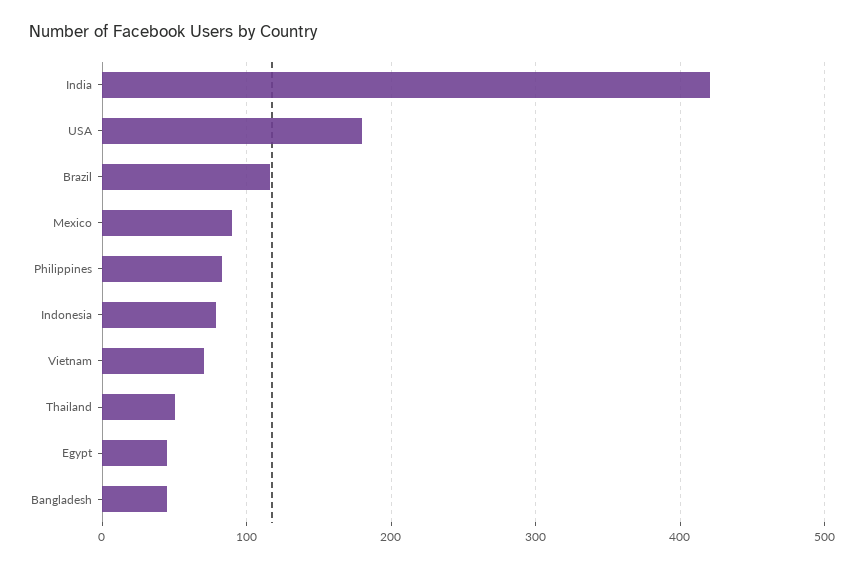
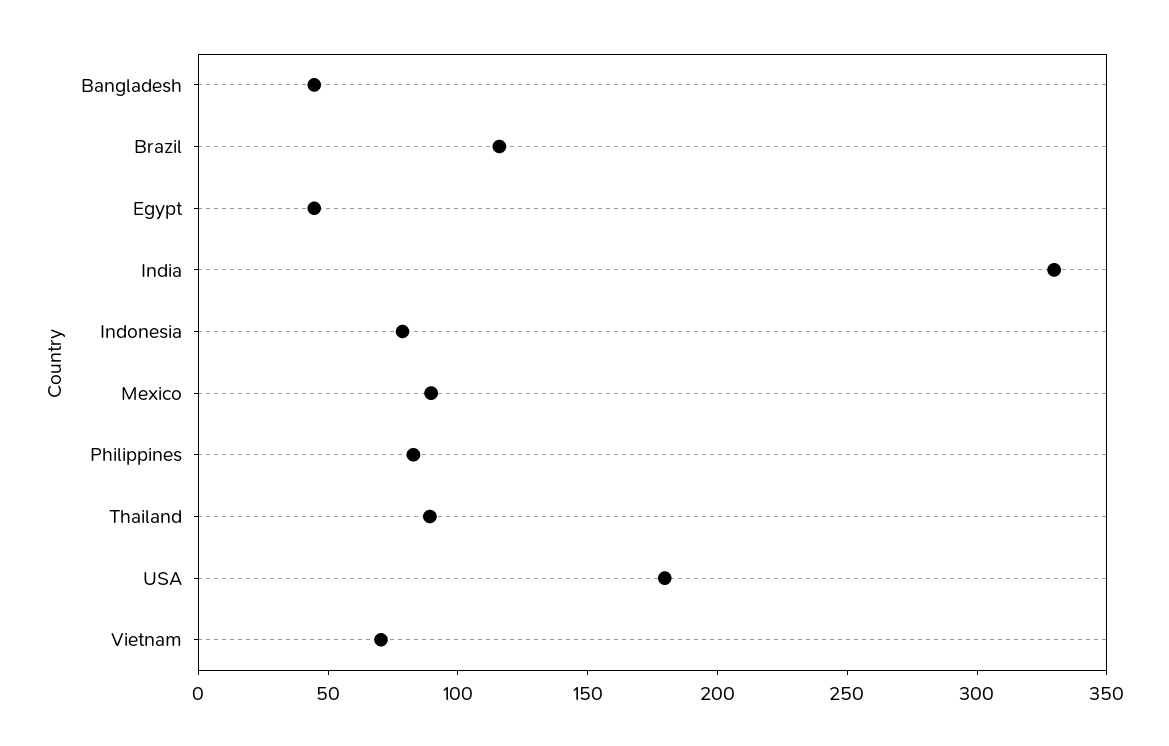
  {
-   "India": 420,
+   "India": 330,
    "USA": 180,
    "Brazil": 120,
    "Mexico": 90,
    "Philippines": 80,
    "Indonesia": 80,
    "Vietnam": 70,
-   "Thailand": 50,
+   "Thailand": 90,
    "Egypt": 40,
    "Bangladesh": 40
  }

